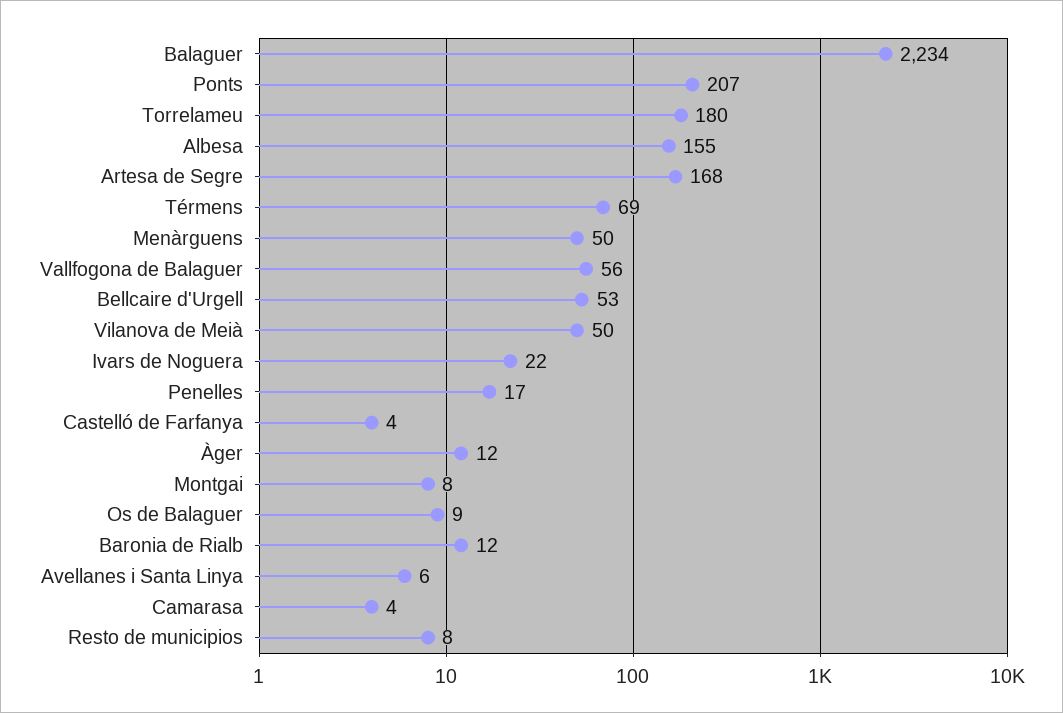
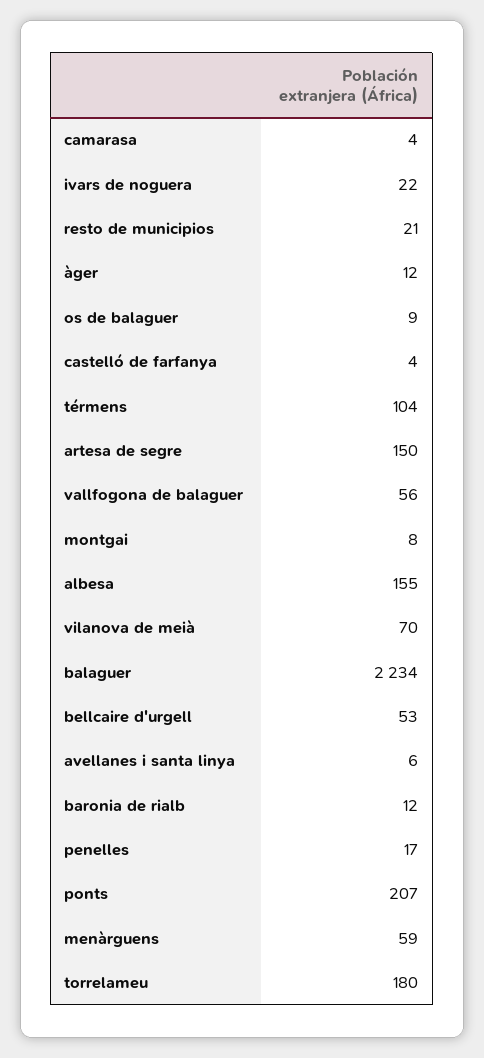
  {
    "Balaguer": 2234,
    "Ponts": 207,
    "Torrelameu": 180,
    "Albesa": 155,
-   "Artesa de Segre": 168,
+   "Artesa de Segre": 150,
-   "Térmens": 69,
+   "Térmens": 104,
-   "Menàrguens": 50,
+   "Menàrguens": 59,
    "Vallfogona de Balaguer": 56,
    "Bellcaire d'Urgell": 53,
-   "Vilanova de Meià": 50,
+   "Vilanova de Meià": 70,
    "Ivars de Noguera": 22,
    "Penelles": 17,
    "Castelló de Farfanya": 4,
    "Àger": 12,
    "Montgai": 8,
    "Os de Balaguer": 9,
    "Baronia de Rialb": 12,
    "Avellanes i Santa Linya": 6,
    "Camarasa": 4,
-   "Resto de municipios": 8
+   "Resto de municipios": 21
  }

